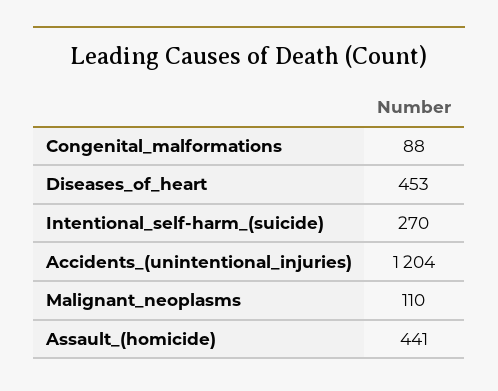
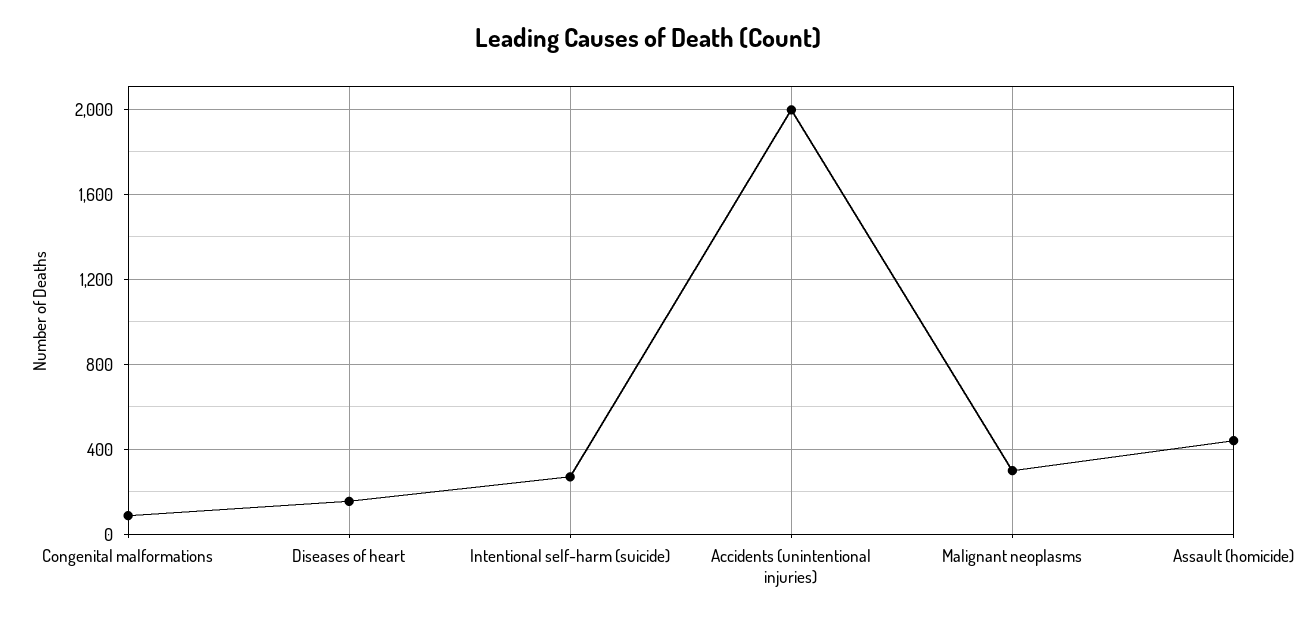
  {
    "Congenital_malformations": 88,
-   "Diseases_of_heart": 453,
+   "Diseases_of_heart": 150,
    "Intentional_self-harm_(suicide)": 270,
-   "Accidents_(unintentional_injuries)": 1204,
+   "Accidents_(unintentional_injuries)": 2000,
-   "Malignant_neoplasms": 110,
+   "Malignant_neoplasms": 300,
    "Assault_(homicide)": 441
  }

